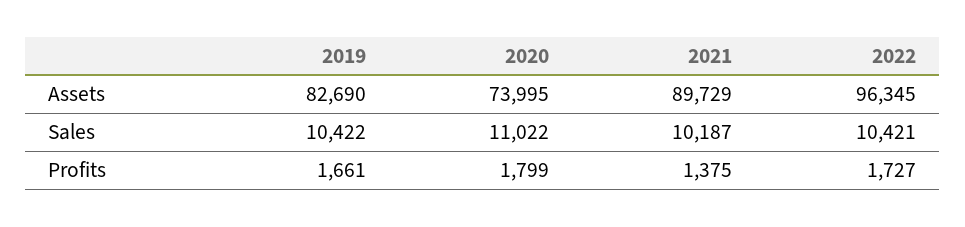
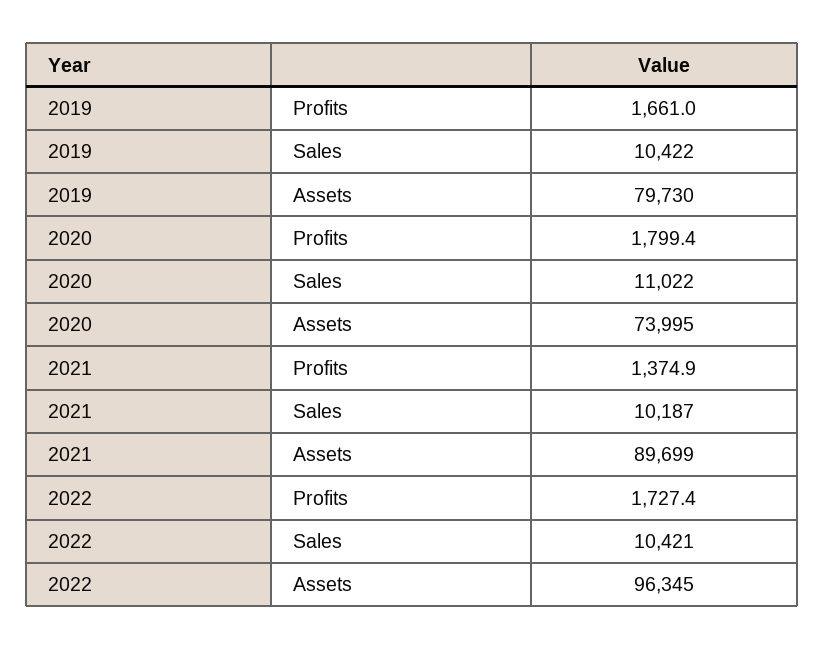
  {
    "2019": {
-     "Assets": 82690,
+     "Assets": 79730,
      "Sales": 10422,
      "Profits": 1661
    },
    "2020": {
      "Assets": 73995,
      "Sales": 11022,
      "Profits": 1799.4
    },
    "2021": {
-     "Assets": 89729,
+     "Assets": 89699,
      "Sales": 10187,
      "Profits": 1374.9
    },
    "2022": {
      "Assets": 96345,
      "Sales": 10421,
      "Profits": 1727.4
    }
  }

